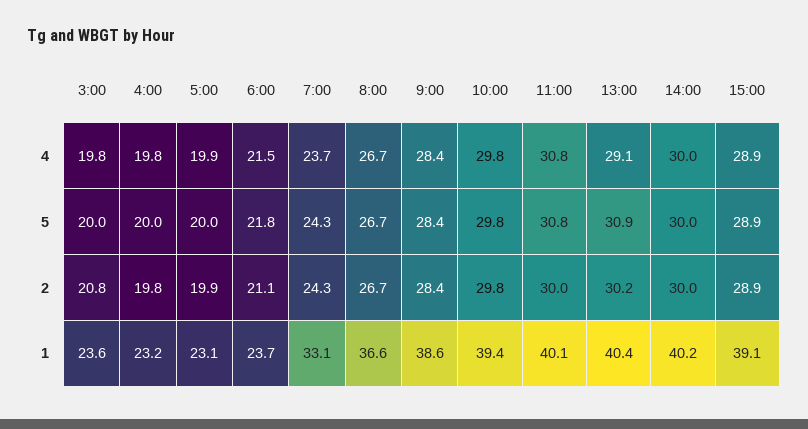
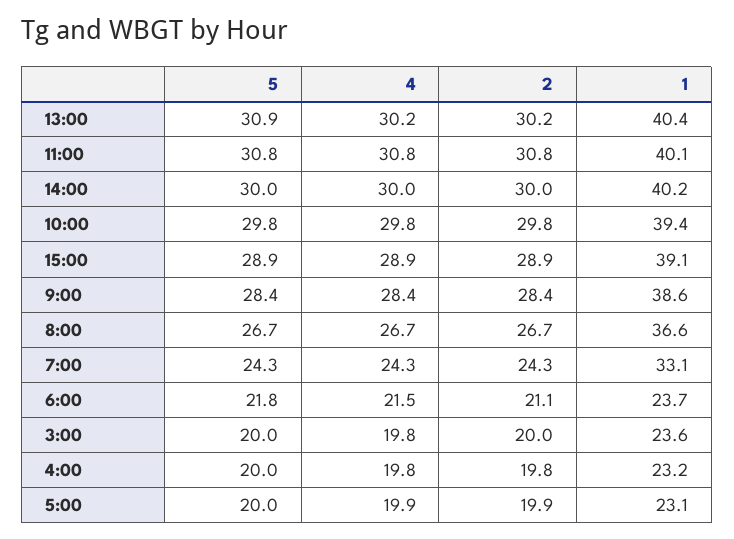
  {
    "3:00": {
      "4": 19.8,
      "5": 20,
-     "2": 20.8,
+     "2": 20,
      "1": 23.6
    },
    "4:00": {
      "4": 19.8,
      "5": 20,
      "2": 19.8,
      "1": 23.2
    },
    "5:00": {
      "4": 19.9,
      "5": 20,
      "2": 19.9,
      "1": 23.1
    },
    "6:00": {
      "4": 21.5,
      "5": 21.8,
      "2": 21.1,
      "1": 23.7
    },
    "7:00": {
-     "4": 23.7,
+     "4": 24.3,
      "5": 24.3,
      "2": 24.3,
      "1": 33.1
    },
    "8:00": {
      "4": 26.7,
      "5": 26.7,
      "2": 26.7,
      "1": 36.6
    },
    "9:00": {
      "4": 28.4,
      "5": 28.4,
      "2": 28.4,
      "1": 38.6
    },
    "10:00": {
      "4": 29.8,
      "5": 29.8,
      "2": 29.8,
      "1": 39.4
    },
    "11:00": {
      "4": 30.8,
      "5": 30.8,
-     "2": 30,
+     "2": 30.8,
      "1": 40.1
    },
    "13:00": {
-     "4": 29.1,
+     "4": 30.2,
      "5": 30.9,
      "2": 30.2,
      "1": 40.4
    },
    "14:00": {
      "4": 30,
      "5": 30,
      "2": 30,
      "1": 40.2
    },
    "15:00": {
      "4": 28.9,
      "5": 28.9,
      "2": 28.9,
      "1": 39.1
    }
  }

